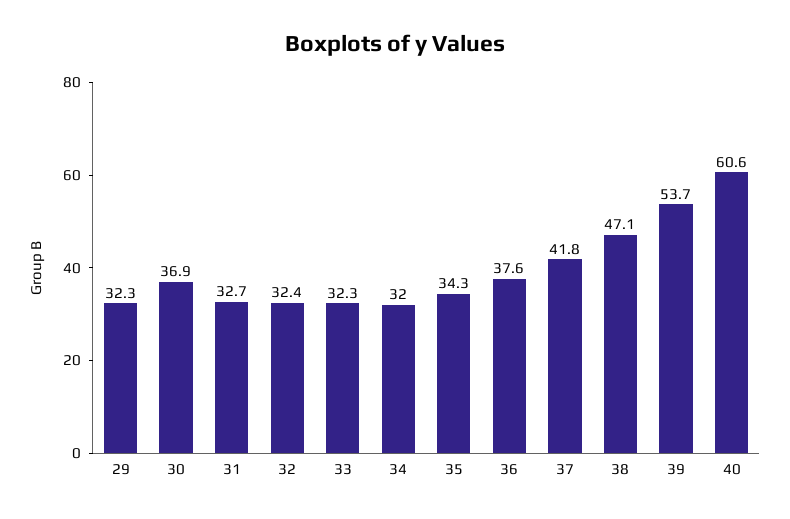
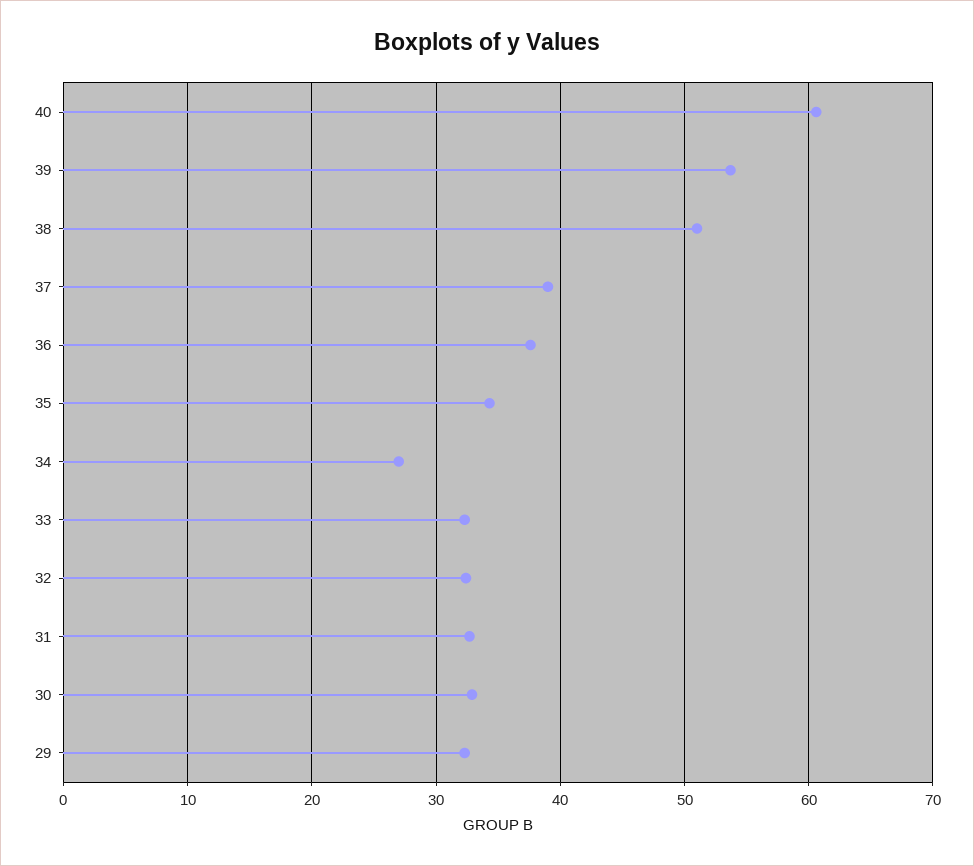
  {
    "29": 32.3,
-   "30": 36.9,
+   "30": 33,
    "31": 32.7,
    "32": 32.4,
    "33": 32.3,
-   "34": 32,
+   "34": 27,
    "35": 34.3,
    "36": 37.6,
-   "37": 41.8,
+   "37": 39,
-   "38": 47.1,
+   "38": 51,
    "39": 53.7,
    "40": 60.6
  }

